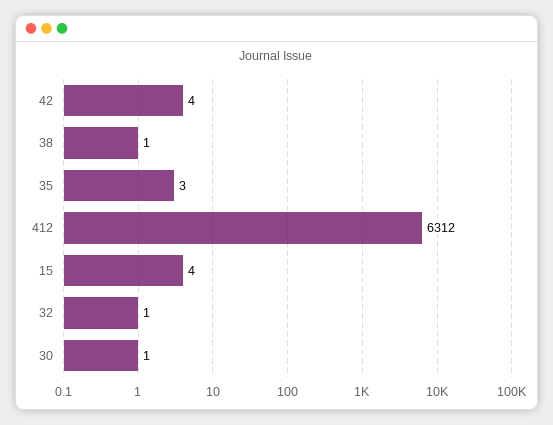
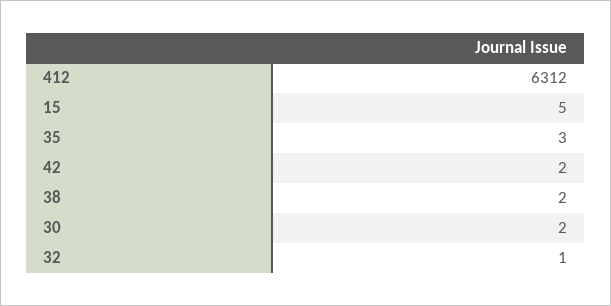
  {
-   "42": 4,
+   "42": 2,
-   "38": 1,
+   "38": 2,
    "35": 3,
    "412": 6312,
-   "15": 4,
+   "15": 5,
    "32": 1,
-   "30": 1
+   "30": 2
  }

